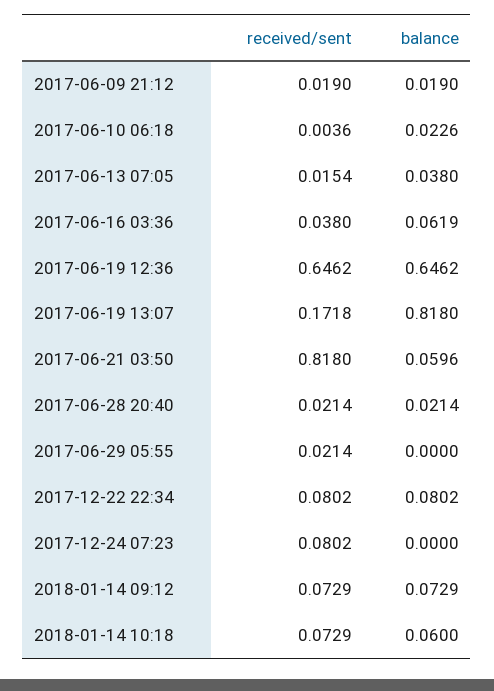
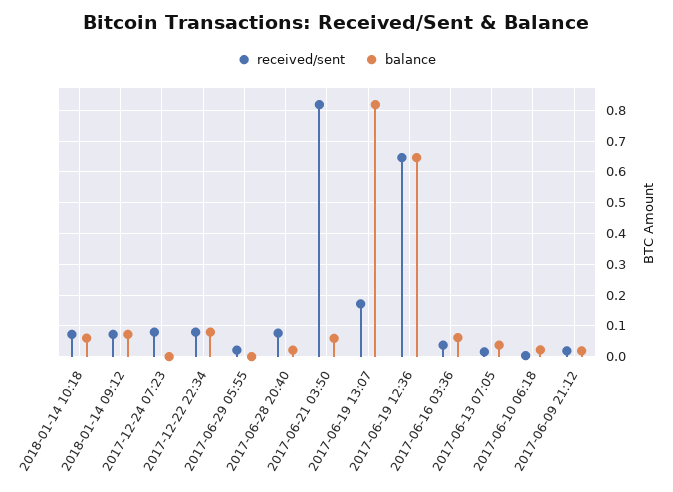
  {
    "received/sent": {
      "2017-06-09 21:12": 0.019,
      "2017-06-10 06:18": 0.0036,
      "2017-06-13 07:05": 0.0154,
      "2017-06-16 03:36": 0.038,
      "2017-06-19 12:36": 0.6462,
      "2017-06-19 13:07": 0.1718,
      "2017-06-21 03:50": 0.818,
-     "2017-06-28 20:40": 0.0214,
+     "2017-06-28 20:40": 0.08,
      "2017-06-29 05:55": 0.0214,
      "2017-12-22 22:34": 0.0802,
      "2017-12-24 07:23": 0.0802,
      "2018-01-14 09:12": 0.0729,
      "2018-01-14 10:18": 0.0729
    },
    "balance": {
      "2017-06-09 21:12": 0.019,
      "2017-06-10 06:18": 0.0226,
      "2017-06-13 07:05": 0.038,
      "2017-06-16 03:36": 0.0619,
      "2017-06-19 12:36": 0.6462,
      "2017-06-19 13:07": 0.818,
      "2017-06-21 03:50": 0.0596,
      "2017-06-28 20:40": 0.0214,
      "2017-06-29 05:55": 0,
      "2017-12-22 22:34": 0.0802,
      "2017-12-24 07:23": 0,
      "2018-01-14 09:12": 0.0729,
      "2018-01-14 10:18": 0.06
    }
  }

